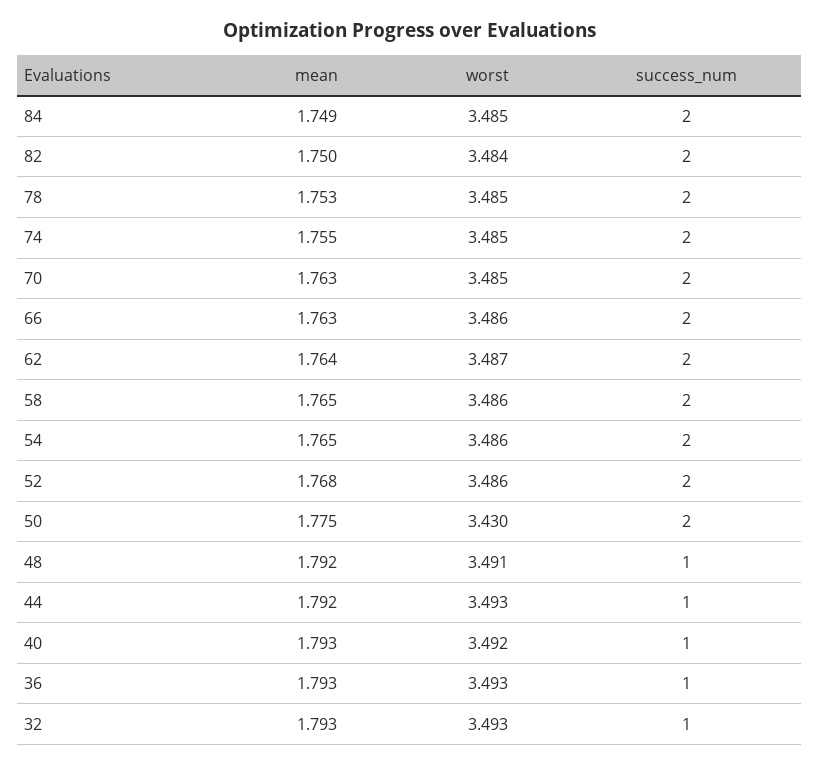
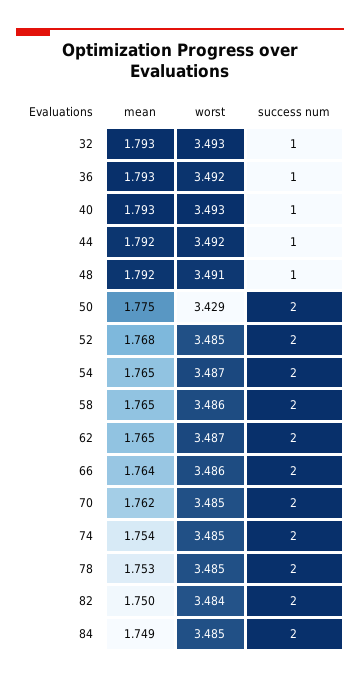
  {
    "mean": {
      "84": 1.749,
      "82": 1.75,
      "78": 1.753,
-     "74": 1.755,
+     "74": 1.754,
-     "70": 1.763,
+     "70": 1.762,
-     "66": 1.763,
+     "66": 1.764,
-     "62": 1.764,
+     "62": 1.765,
      "58": 1.765,
      "54": 1.765,
      "52": 1.768,
      "50": 1.775,
      "48": 1.792,
      "44": 1.792,
      "40": 1.793,
      "36": 1.793,
      "32": 1.793
    },
    "worst": {
      "84": 3.485,
      "82": 3.484,
      "78": 3.485,
      "74": 3.485,
      "70": 3.485,
      "66": 3.486,
      "62": 3.487,
      "58": 3.486,
-     "54": 3.486,
+     "54": 3.487,
-     "52": 3.486,
+     "52": 3.485,
-     "50": 3.43,
+     "50": 3.429,
      "48": 3.491,
-     "44": 3.493,
+     "44": 3.492,
-     "40": 3.492,
+     "40": 3.493,
-     "36": 3.493,
+     "36": 3.492,
      "32": 3.493
    },
    "success_num": {
      "84": 2,
      "82": 2,
      "78": 2,
      "74": 2,
      "70": 2,
      "66": 2,
      "62": 2,
      "58": 2,
      "54": 2,
      "52": 2,
      "50": 2,
      "48": 1,
      "44": 1,
      "40": 1,
      "36": 1,
      "32": 1
    }
  }

